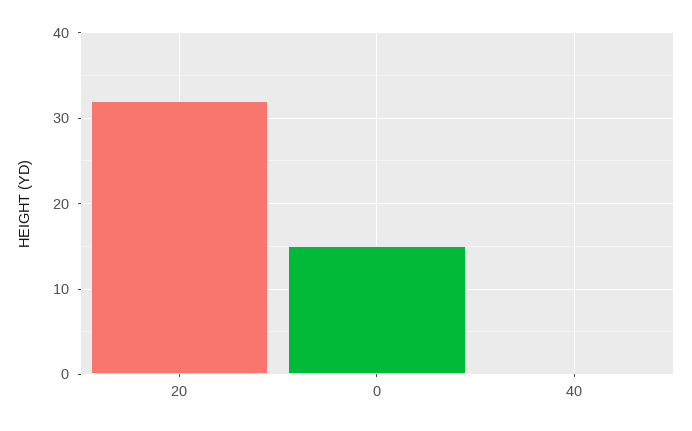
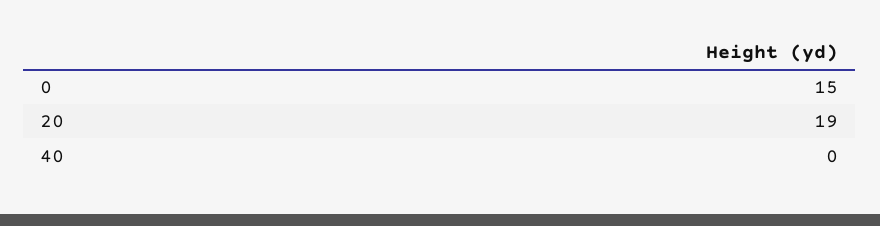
  {
-   "20": 32,
+   "20": 19,
    "0": 15,
    "40": 0
  }

